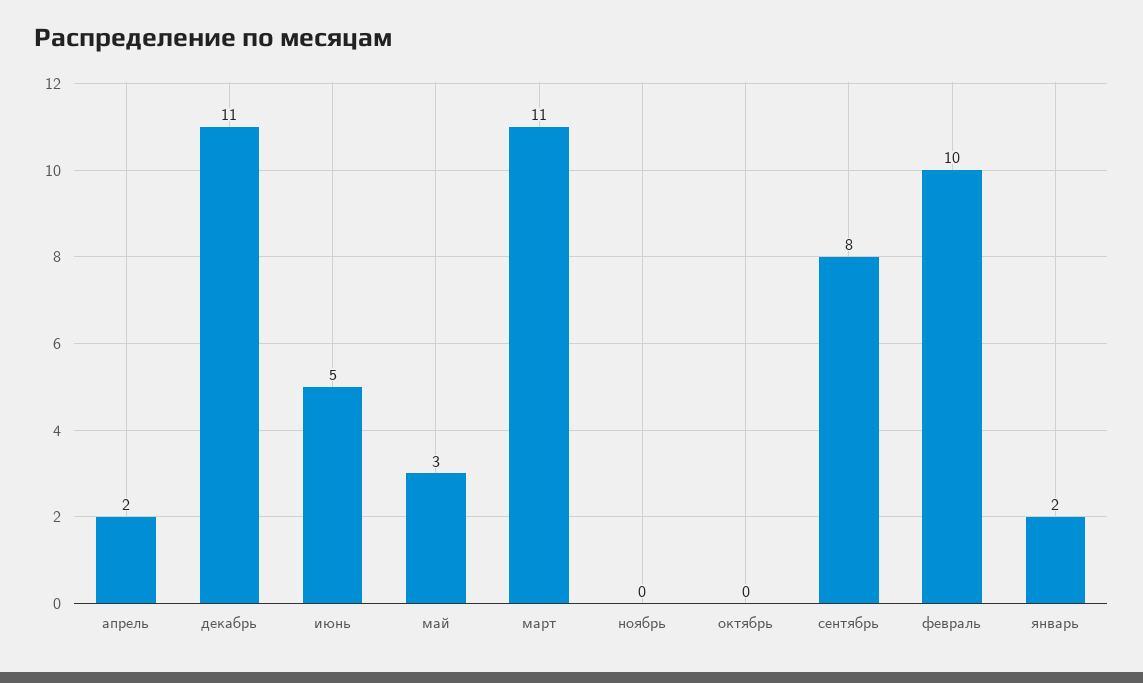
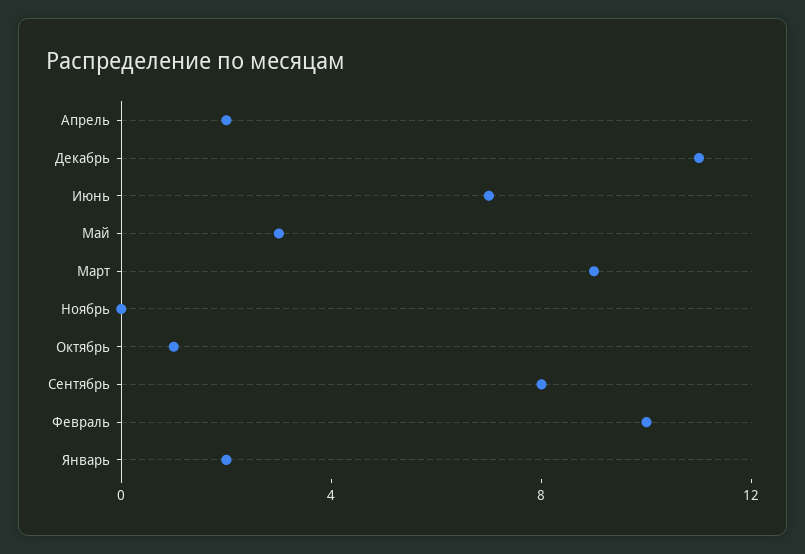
  {
    "апрель": 2,
    "декабрь": 11,
-   "июнь": 5,
+   "июнь": 7,
    "май": 3,
-   "март": 11,
+   "март": 9,
    "ноябрь": 0,
-   "октябрь": 0,
+   "октябрь": 1,
    "сентябрь": 8,
    "февраль": 10,
    "январь": 2
  }

